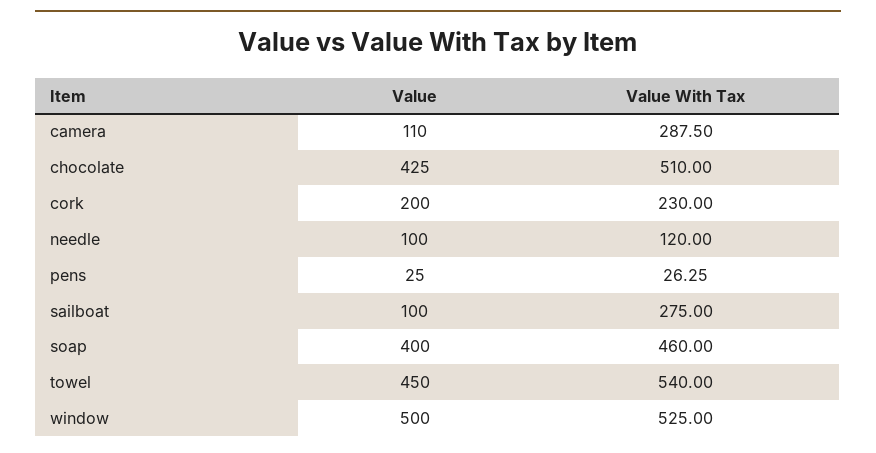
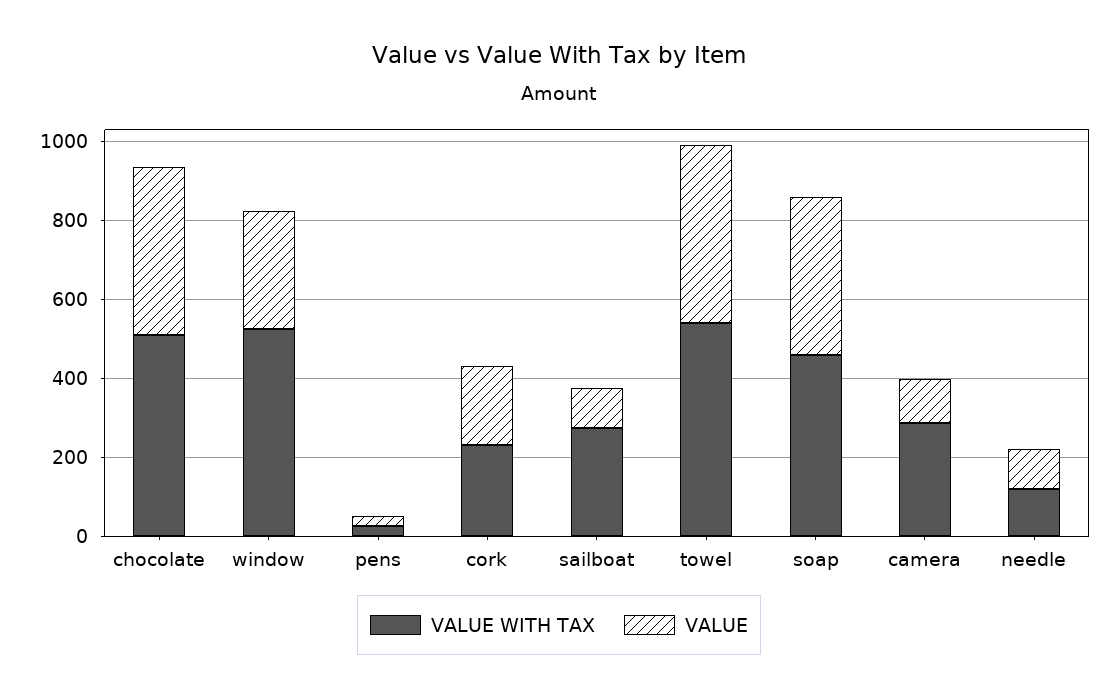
  {
    "Value": {
      "camera": 110,
      "chocolate": 425,
      "cork": 200,
      "needle": 100,
      "pens": 25,
      "sailboat": 100,
      "soap": 400,
      "towel": 450,
-     "window": 500
+     "window": 300
    },
    "Value With Tax": {
      "camera": 287.5,
      "chocolate": 510,
      "cork": 230,
      "needle": 120,
      "pens": 26.25,
      "sailboat": 275,
      "soap": 460,
      "towel": 540,
      "window": 525
    }
  }

